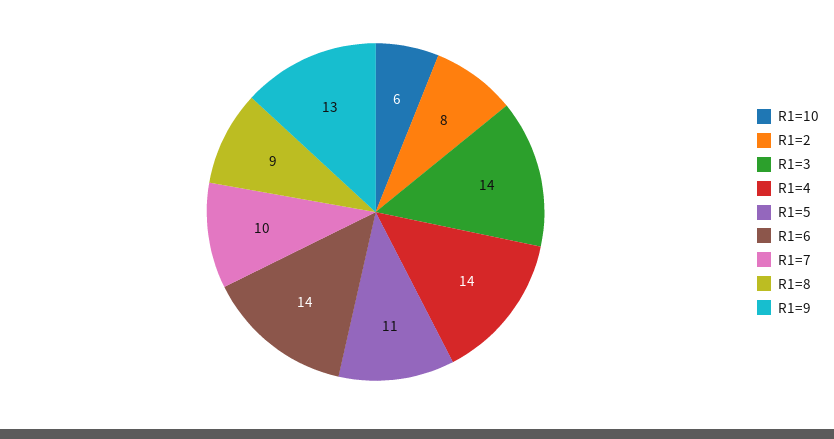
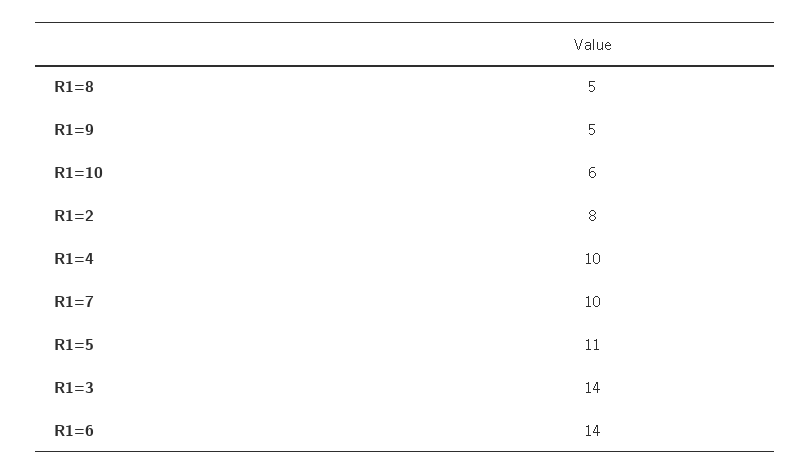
  {
    "R1=10": 6,
    "R1=2": 8,
    "R1=3": 14,
-   "R1=4": 14,
+   "R1=4": 10,
    "R1=5": 11,
    "R1=6": 14,
    "R1=7": 10,
-   "R1=8": 9,
+   "R1=8": 5,
-   "R1=9": 13
+   "R1=9": 5
  }

